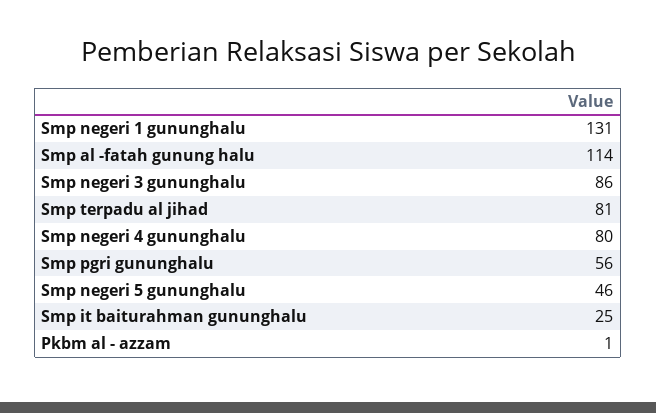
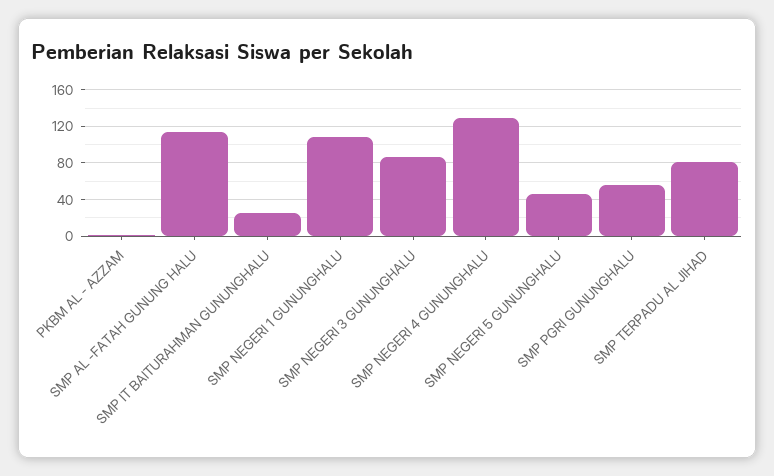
  {
-   "Smp negeri 1 gununghalu": 131,
+   "Smp negeri 1 gununghalu": 110,
    "Smp al -fatah gunung halu": 114,
    "Smp negeri 3 gununghalu": 86,
    "Smp terpadu al jihad": 81,
-   "Smp negeri 4 gununghalu": 80,
+   "Smp negeri 4 gununghalu": 130,
    "Smp pgri gununghalu": 56,
    "Smp negeri 5 gununghalu": 46,
    "Smp it baiturahman gununghalu": 25,
    "Pkbm al - azzam": 1
  }

